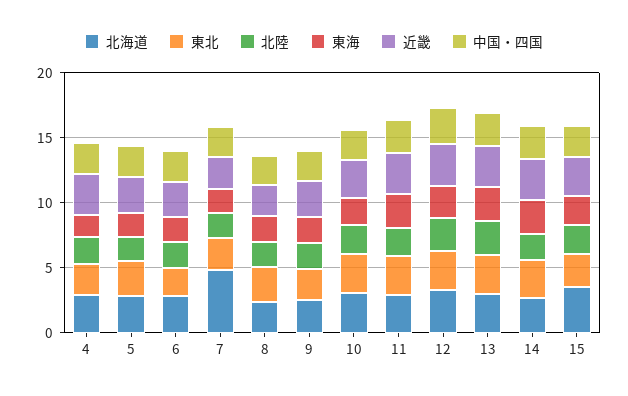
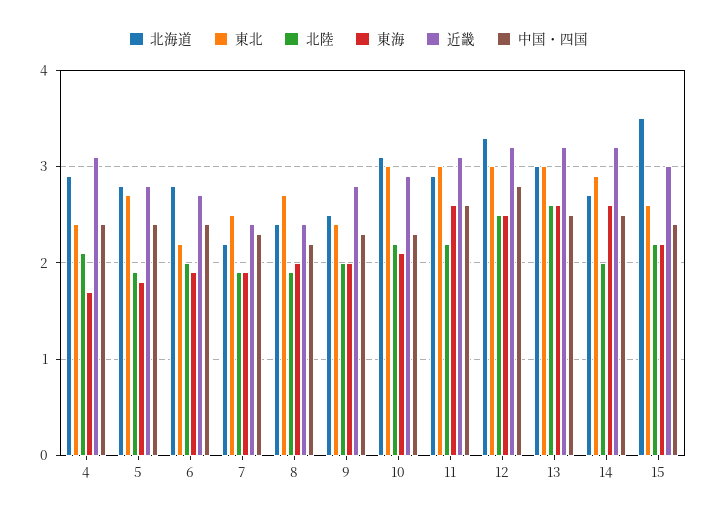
  {
    "北海道": {
      "4": 2.9,
      "5": 2.8,
      "6": 2.8,
-     "7": 5,
+     "7": 2.2,
      "8": 2.4,
      "9": 2.5,
      "10": 3.1,
      "11": 2.9,
      "12": 3.3,
      "13": 3,
      "14": 2.7,
      "15": 3.5
    },
    "東北": {
      "4": 2.4,
      "5": 2.7,
      "6": 2.2,
      "7": 2.5,
      "8": 2.7,
      "9": 2.4,
      "10": 3,
      "11": 3,
      "12": 3,
      "13": 3,
      "14": 2.9,
      "15": 2.6
    },
    "北陸": {
      "4": 2.1,
      "5": 1.9,
      "6": 2,
      "7": 1.9,
      "8": 1.9,
      "9": 2,
      "10": 2.2,
      "11": 2.2,
      "12": 2.5,
      "13": 2.6,
      "14": 2,
      "15": 2.2
    },
    "東海": {
      "4": 1.7,
      "5": 1.8,
      "6": 1.9,
      "7": 1.9,
      "8": 2,
      "9": 2,
      "10": 2.1,
      "11": 2.6,
      "12": 2.5,
      "13": 2.6,
      "14": 2.6,
      "15": 2.2
    },
    "近畿": {
      "4": 3.1,
      "5": 2.8,
      "6": 2.7,
      "7": 2.4,
      "8": 2.4,
      "9": 2.8,
      "10": 2.9,
      "11": 3.1,
      "12": 3.2,
      "13": 3.2,
      "14": 3.2,
      "15": 3
    },
    "中国・四国": {
      "4": 2.4,
      "5": 2.4,
      "6": 2.4,
      "7": 2.3,
      "8": 2.2,
      "9": 2.3,
      "10": 2.3,
      "11": 2.6,
      "12": 2.8,
      "13": 2.5,
      "14": 2.5,
      "15": 2.4
    }
  }

